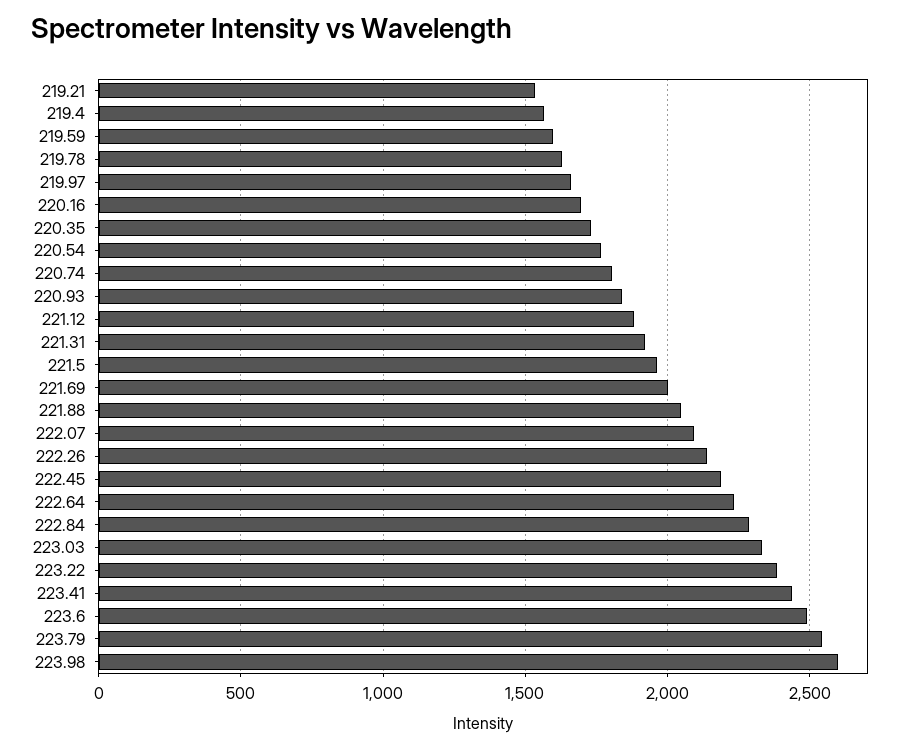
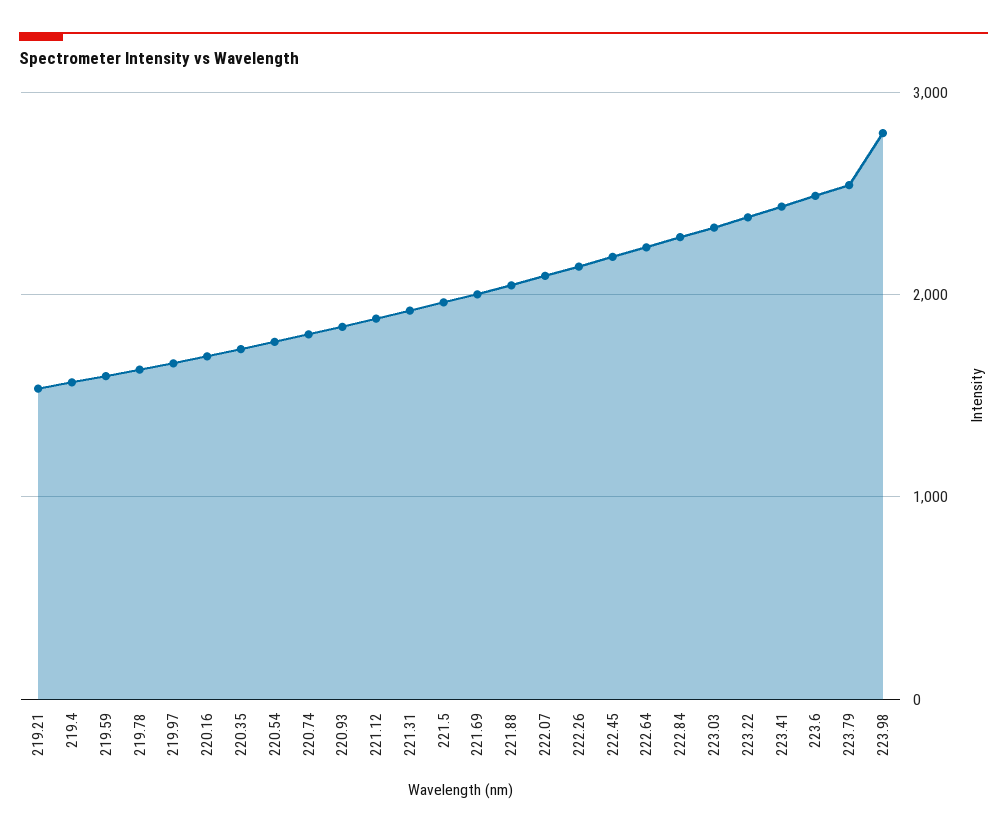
  {
    "219.21": 1550,
    "219.4": 1550,
    "219.59": 1600,
    "219.78": 1650,
    "219.97": 1650,
    "220.16": 1700,
    "220.35": 1750,
    "220.54": 1750,
    "220.74": 1800,
    "220.93": 1850,
    "221.12": 1900,
    "221.31": 1900,
    "221.5": 1950,
    "221.69": 2000,
    "221.88": 2050,
    "222.07": 2100,
    "222.26": 2150,
    "222.45": 2200,
    "222.64": 2250,
    "222.84": 2300,
    "223.03": 2350,
    "223.22": 2400,
    "223.41": 2450,
    "223.6": 2500,
    "223.79": 2550,
-   "223.98": 2600
+   "223.98": 2800
  }

